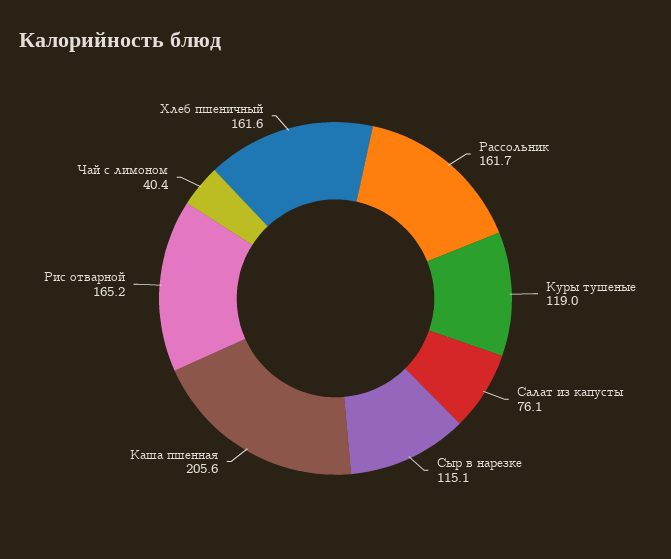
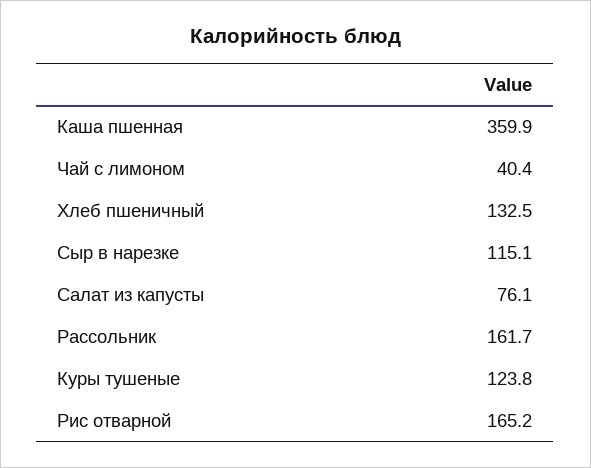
  {
    "Рассольник": 161.7,
-   "Куры тушеные": 119,
+   "Куры тушеные": 123.8,
    "Салат из капусты": 76.1,
    "Сыр в нарезке": 115.1,
-   "Каша пшенная": 205.6,
+   "Каша пшенная": 359.9,
    "Рис отварной": 165.2,
    "Чай с лимоном": 40.4,
-   "Хлеб пшеничный": 161.6
+   "Хлеб пшеничный": 132.5
  }

